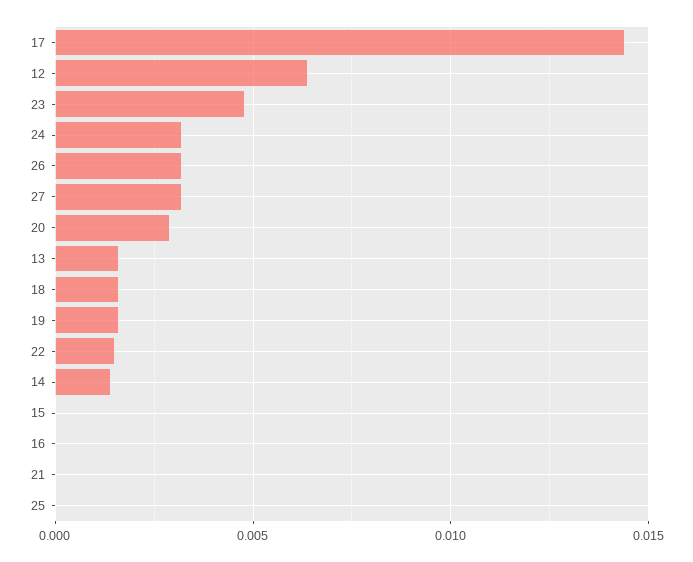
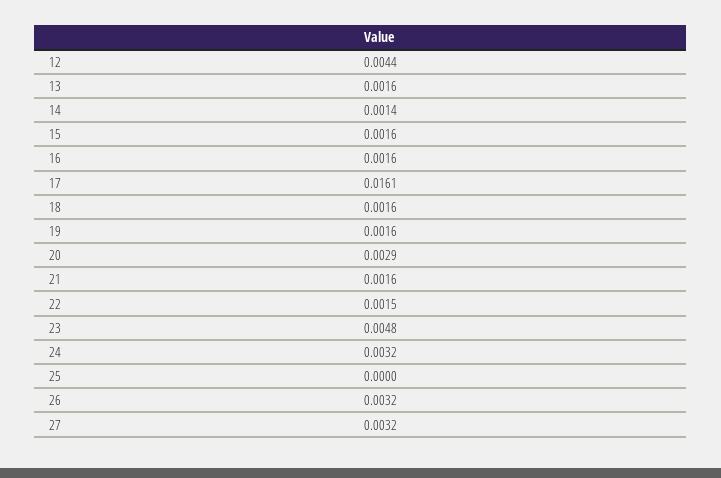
  {
-   "17": 0.0145,
+   "17": 0.0161,
-   "12": 0.0065,
+   "12": 0.0044,
    "23": 0.0048,
    "24": 0.0032,
    "26": 0.0032,
    "27": 0.0032,
    "20": 0.0029,
    "13": 0.0016,
    "18": 0.0016,
    "19": 0.0016,
    "22": 0.0015,
    "14": 0.0014,
-   "15": 0,
+   "15": 0.0016,
-   "16": 0,
+   "16": 0.0016,
-   "21": 0,
+   "21": 0.0016,
    "25": 0
  }

